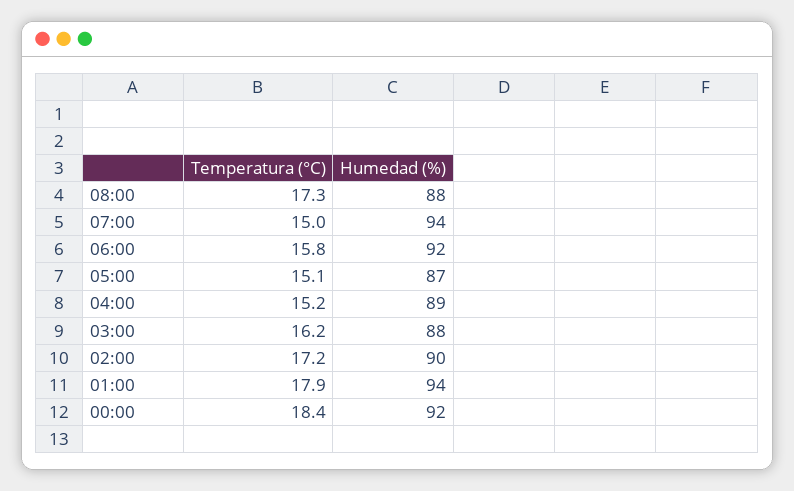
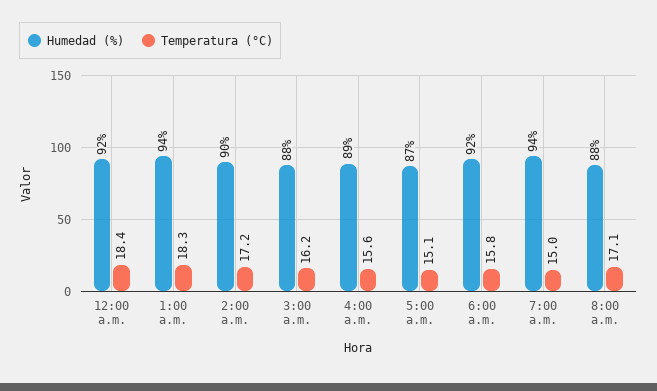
  {
    "Temperatura (°C)": {
-     "08:00": 17.3,
+     "08:00": 17.1,
      "07:00": 15,
      "06:00": 15.8,
      "05:00": 15.1,
-     "04:00": 15.2,
+     "04:00": 15.6,
      "03:00": 16.2,
      "02:00": 17.2,
-     "01:00": 17.9,
+     "01:00": 18.3,
      "00:00": 18.4
    },
    "Humedad (%)": {
      "08:00": 88,
      "07:00": 94,
      "06:00": 92,
      "05:00": 87,
      "04:00": 89,
      "03:00": 88,
      "02:00": 90,
      "01:00": 94,
      "00:00": 92
    }
  }

